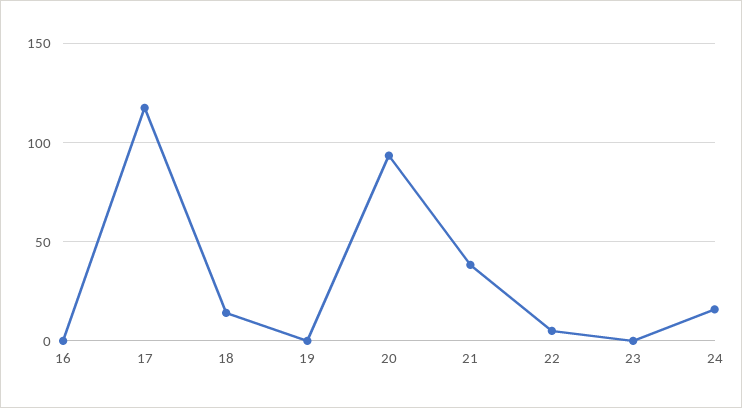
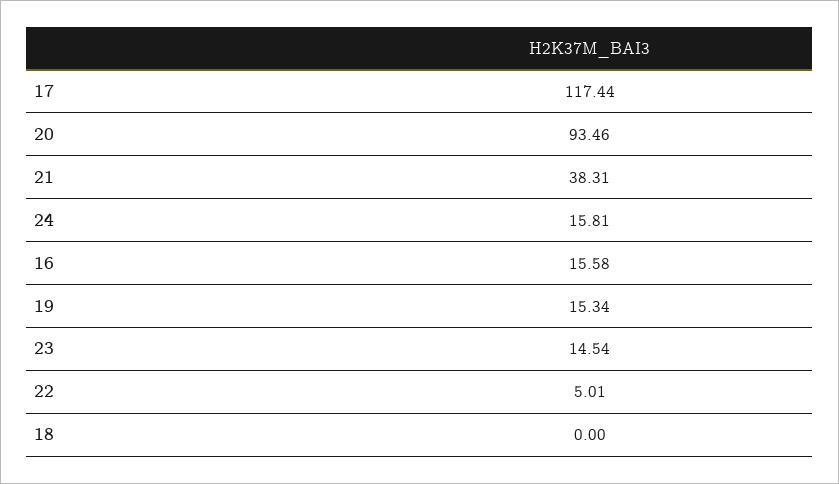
  {
-   "16": 0,
+   "16": 15.58,
    "17": 117.44,
-   "18": 15,
+   "18": 0,
-   "19": 0,
+   "19": 15.34,
    "20": 93.46,
    "21": 38.31,
    "22": 5.01,
-   "23": 0,
+   "23": 14.54,
    "24": 15.81
  }

